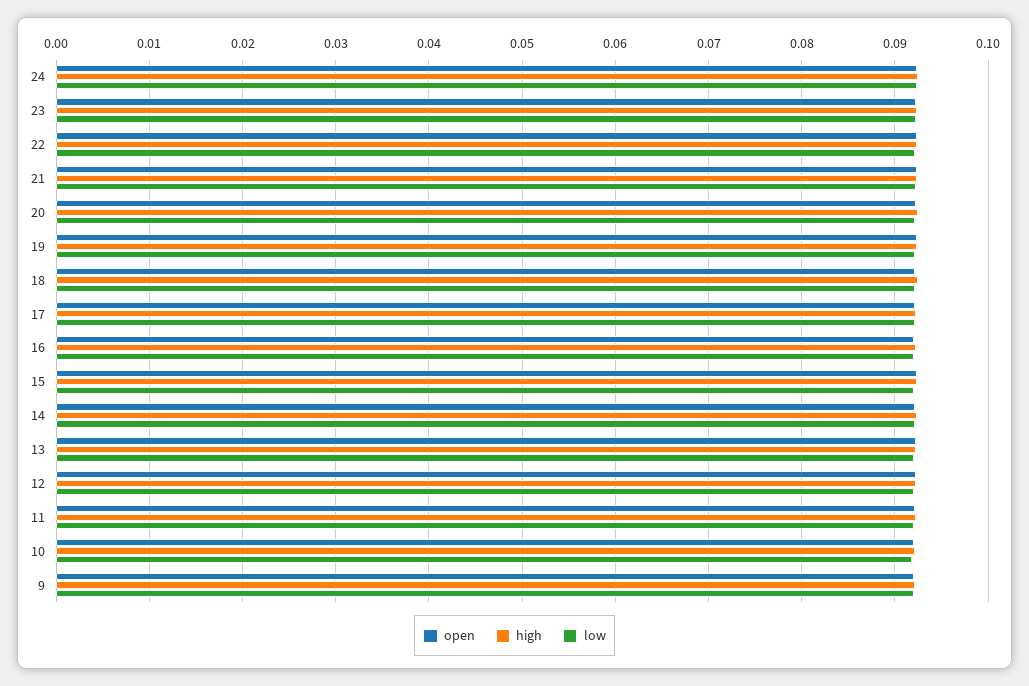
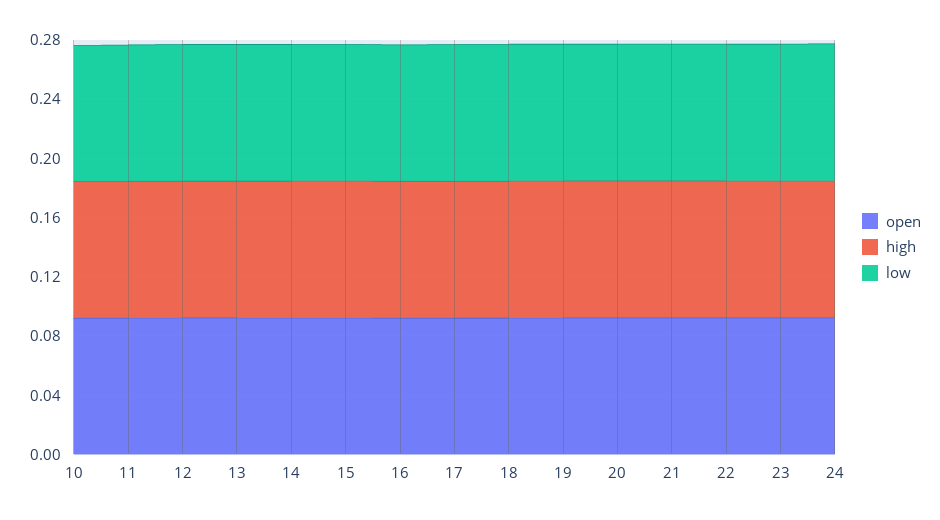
  {
    "open": {
      "24": 0.092,
      "23": 0.092,
      "22": 0.092,
      "21": 0.092,
      "20": 0.092,
      "19": 0.092,
      "18": 0.092,
      "17": 0.092,
      "16": 0.092,
      "15": 0.092,
      "14": 0.092,
      "13": 0.092,
      "12": 0.092,
      "11": 0.092,
-     "10": 0.092,
+     "10": 0.092
-     "9": 0.092
    },
    "high": {
      "24": 0.093,
      "23": 0.092,
      "22": 0.092,
      "21": 0.092,
      "20": 0.093,
      "19": 0.092,
      "18": 0.093,
      "17": 0.092,
      "16": 0.092,
      "15": 0.092,
      "14": 0.092,
      "13": 0.092,
      "12": 0.092,
      "11": 0.092,
-     "10": 0.092,
+     "10": 0.092
-     "9": 0.092
    },
    "low": {
      "24": 0.092,
      "23": 0.092,
      "22": 0.092,
      "21": 0.092,
      "20": 0.092,
      "19": 0.092,
      "18": 0.092,
      "17": 0.092,
      "16": 0.092,
      "15": 0.092,
      "14": 0.092,
      "13": 0.092,
      "12": 0.092,
      "11": 0.092,
-     "10": 0.092,
+     "10": 0.092
-     "9": 0.092
    }
  }

